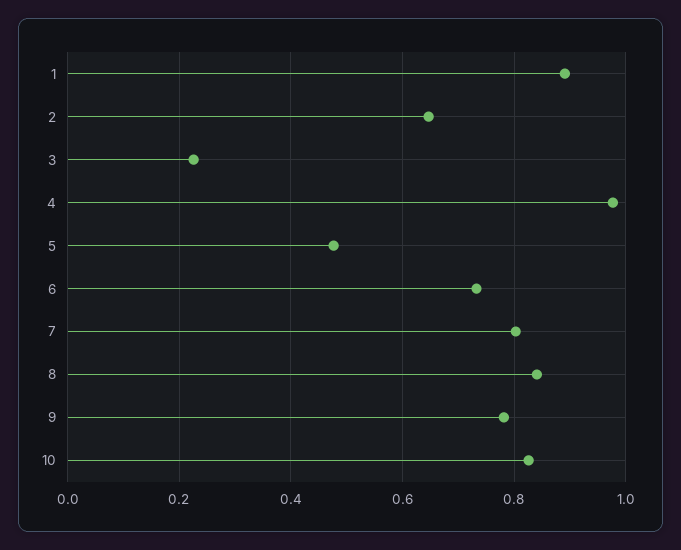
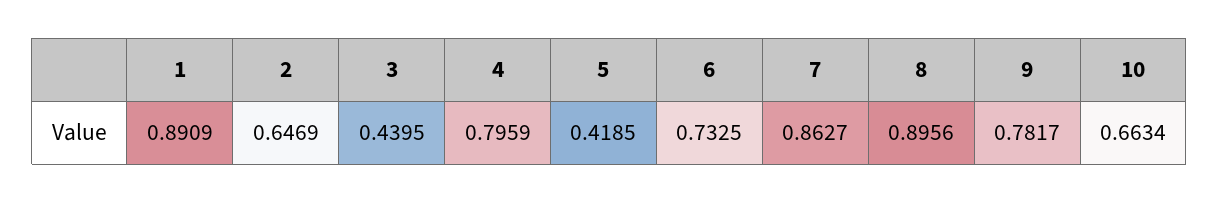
  {
    "1": 0.8909,
    "2": 0.6469,
-   "3": 0.22,
+   "3": 0.4395,
-   "4": 0.98,
+   "4": 0.7959,
-   "5": 0.48,
+   "5": 0.4185,
    "6": 0.7325,
-   "7": 0.8,
+   "7": 0.8627,
-   "8": 0.84,
+   "8": 0.8956,
    "9": 0.7817,
-   "10": 0.82
+   "10": 0.6634
  }

